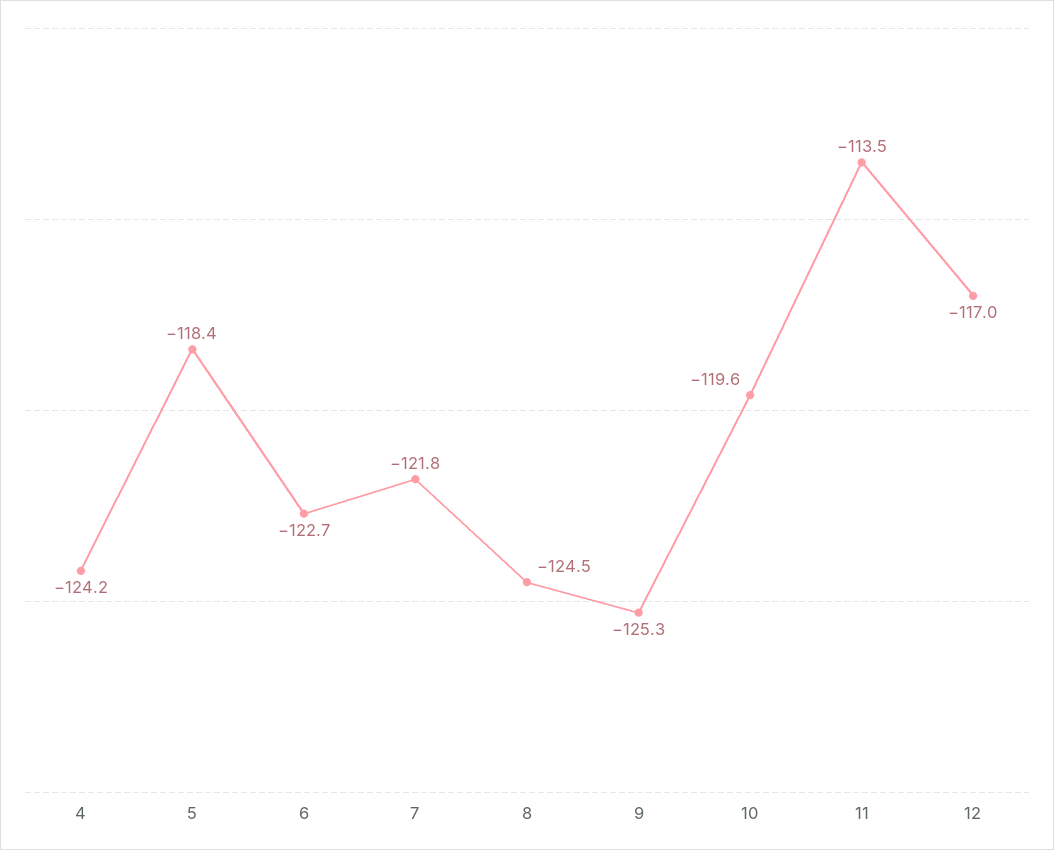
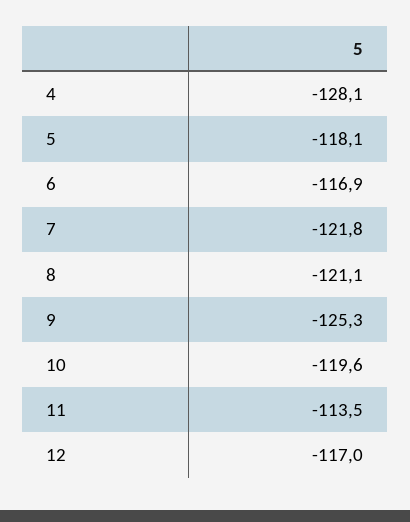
  {
-   "4": -124.2,
+   "4": -128.1,
-   "5": -118.4,
+   "5": -118.1,
-   "6": -122.7,
+   "6": -116.9,
    "7": -121.8,
-   "8": -124.5,
+   "8": -121.1,
    "9": -125.3,
    "10": -119.6,
    "11": -113.5,
    "12": -117
  }

